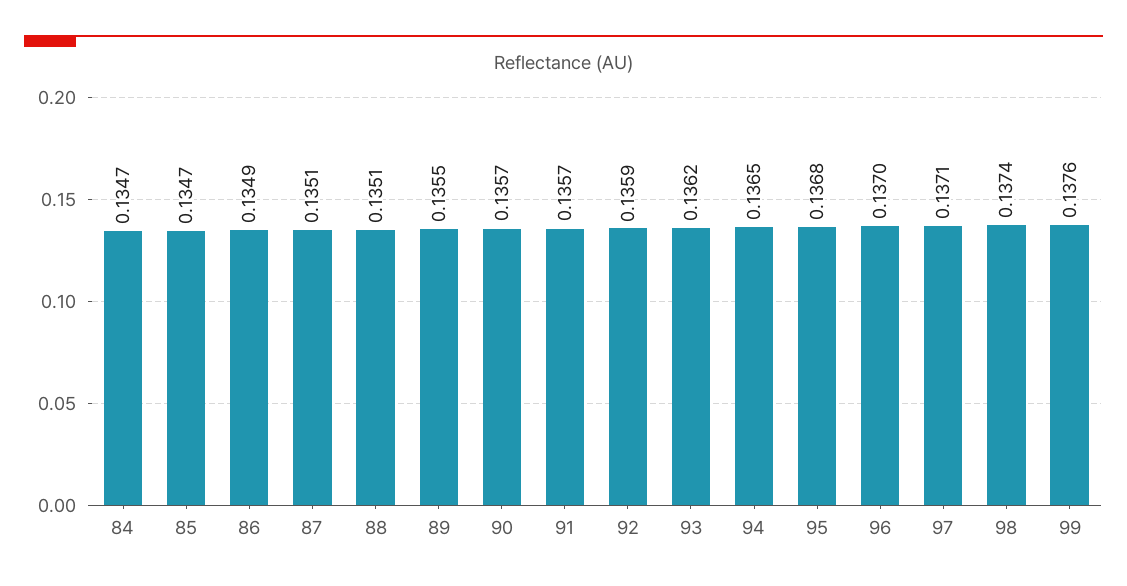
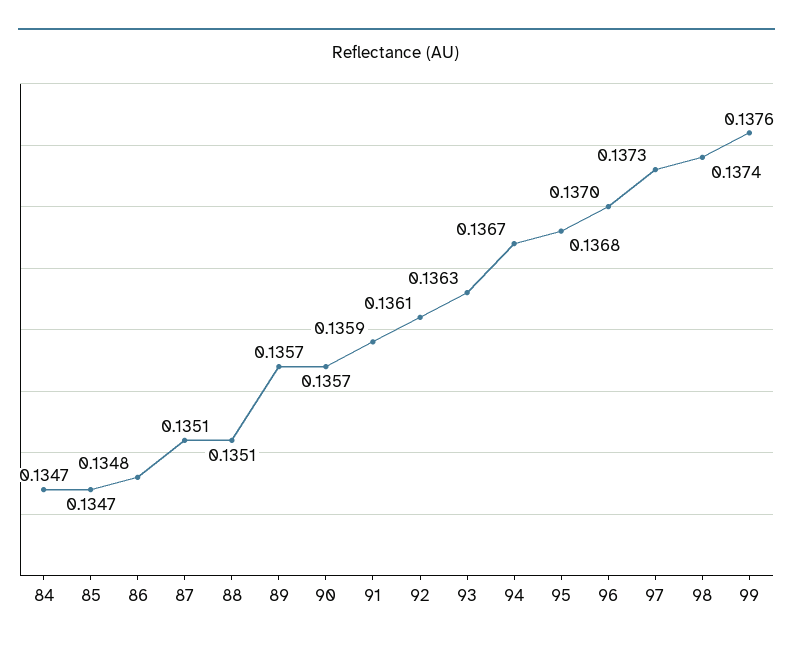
  {
    "84": 0.1347,
    "85": 0.1347,
-   "86": 0.1349,
+   "86": 0.1348,
    "87": 0.1351,
    "88": 0.1351,
-   "89": 0.1355,
+   "89": 0.1357,
    "90": 0.1357,
-   "91": 0.1357,
+   "91": 0.1359,
-   "92": 0.1359,
+   "92": 0.1361,
-   "93": 0.1362,
+   "93": 0.1363,
-   "94": 0.1365,
+   "94": 0.1367,
    "95": 0.1368,
    "96": 0.137,
-   "97": 0.1371,
+   "97": 0.1373,
    "98": 0.1374,
    "99": 0.1376
  }

